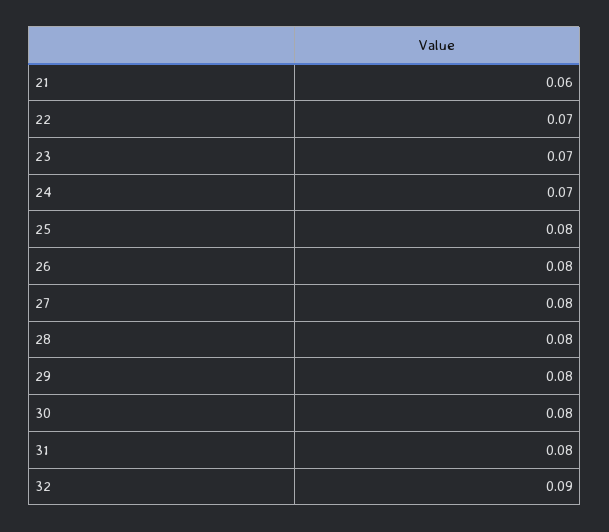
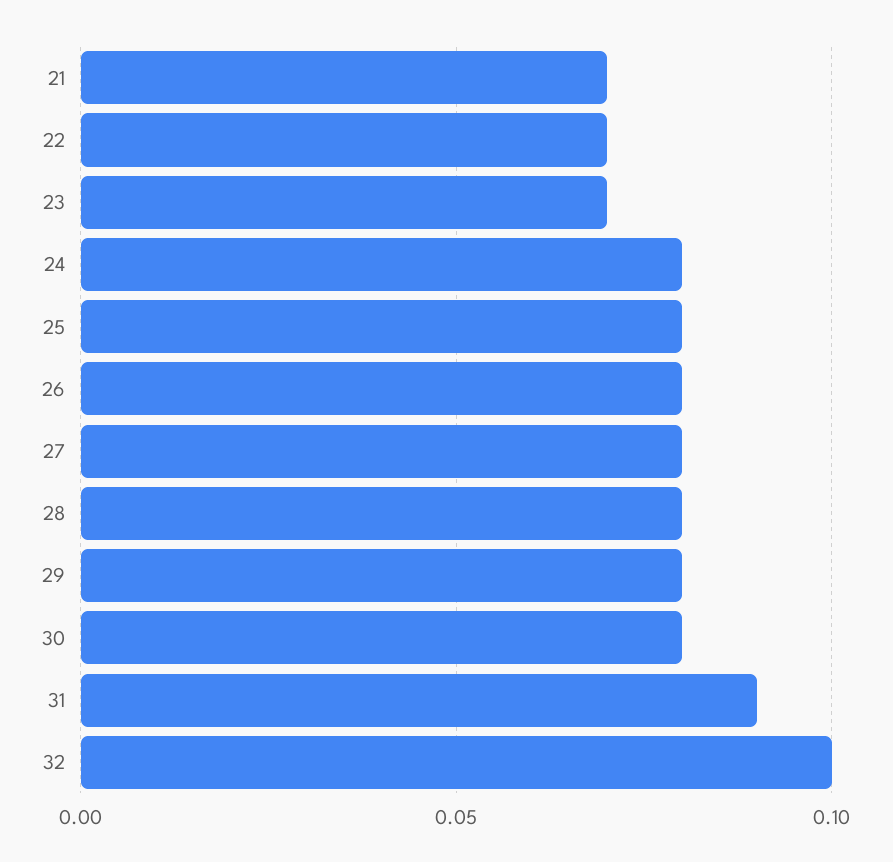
  {
-   "21": 0.06,
+   "21": 0.07,
    "22": 0.07,
    "23": 0.07,
-   "24": 0.07,
+   "24": 0.08,
    "25": 0.08,
    "26": 0.08,
    "27": 0.08,
    "28": 0.08,
    "29": 0.08,
    "30": 0.08,
-   "31": 0.08,
+   "31": 0.09,
-   "32": 0.09
+   "32": 0.1
  }

